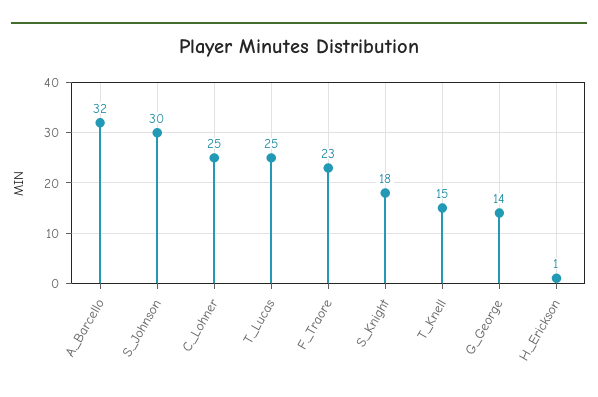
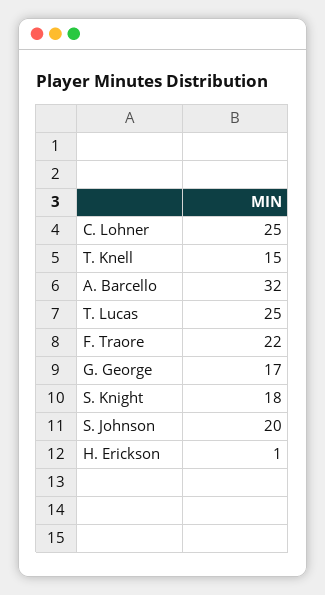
  {
    "A._Barcello": 32,
-   "S._Johnson": 30,
+   "S._Johnson": 20,
    "C._Lohner": 25,
    "T._Lucas": 25,
-   "F._Traore": 23,
+   "F._Traore": 22,
    "S._Knight": 18,
    "T._Knell": 15,
-   "G._George": 14,
+   "G._George": 17,
    "H._Erickson": 1
  }

